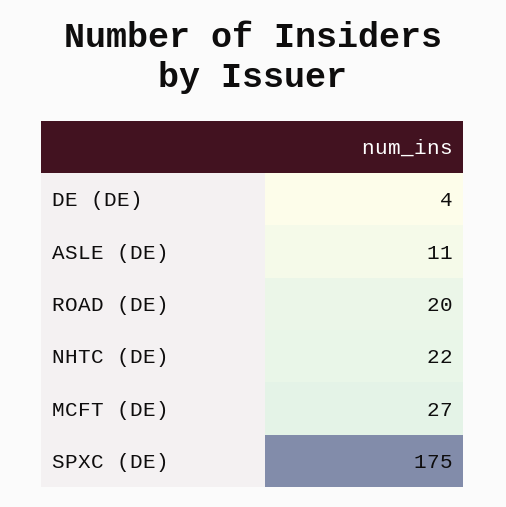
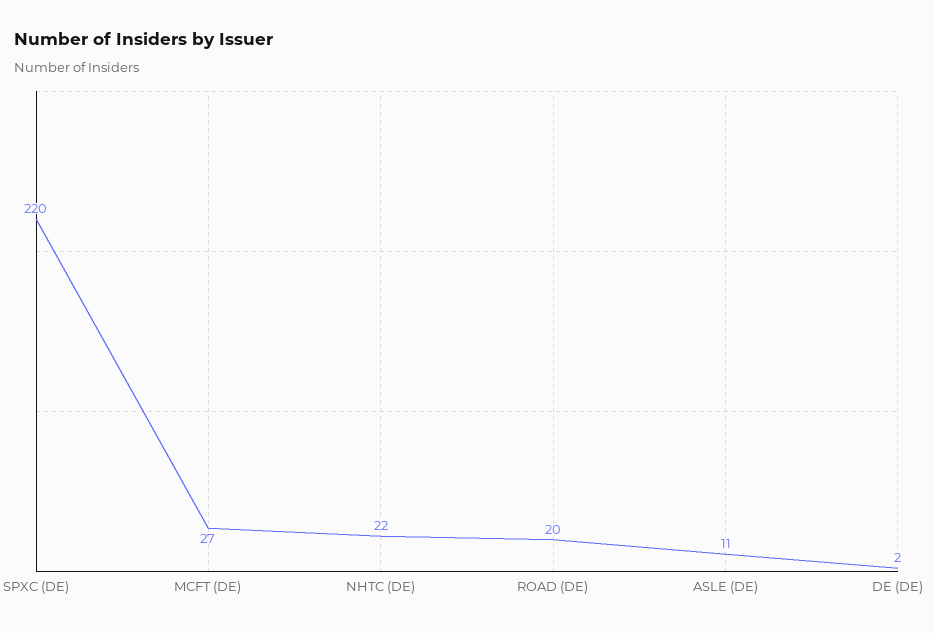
  {
-   "DE (DE)": 4,
+   "DE (DE)": 2,
    "ASLE (DE)": 11,
    "ROAD (DE)": 20,
    "NHTC (DE)": 22,
    "MCFT (DE)": 27,
-   "SPXC (DE)": 175
+   "SPXC (DE)": 220
  }

